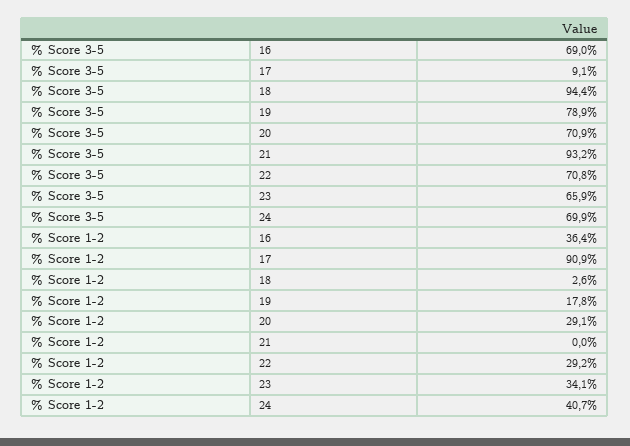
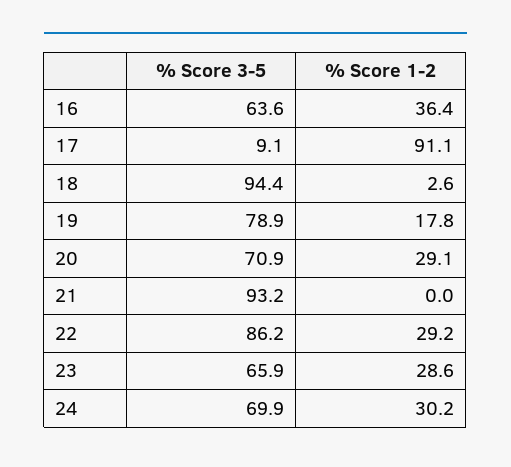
  {
    "% Score 3-5": {
-     "16": 69,
+     "16": 63.6,
      "17": 9.1,
      "18": 94.4,
      "19": 78.9,
      "20": 70.9,
      "21": 93.2,
-     "22": 70.8,
+     "22": 86.2,
      "23": 65.9,
      "24": 69.9
    },
    "% Score 1-2": {
      "16": 36.4,
-     "17": 90.9,
+     "17": 91.1,
      "18": 2.6,
      "19": 17.8,
      "20": 29.1,
      "21": 0,
      "22": 29.2,
-     "23": 34.1,
+     "23": 28.6,
-     "24": 40.7
+     "24": 30.2
    }
  }

